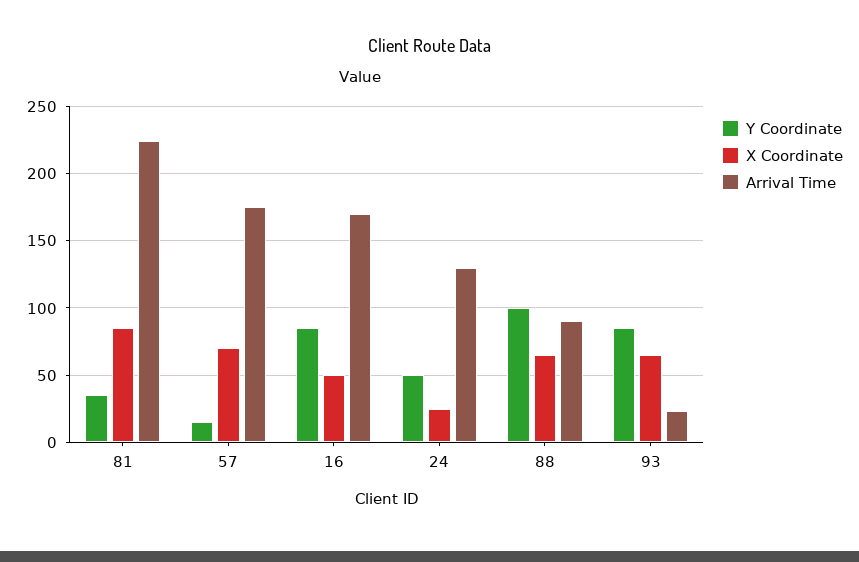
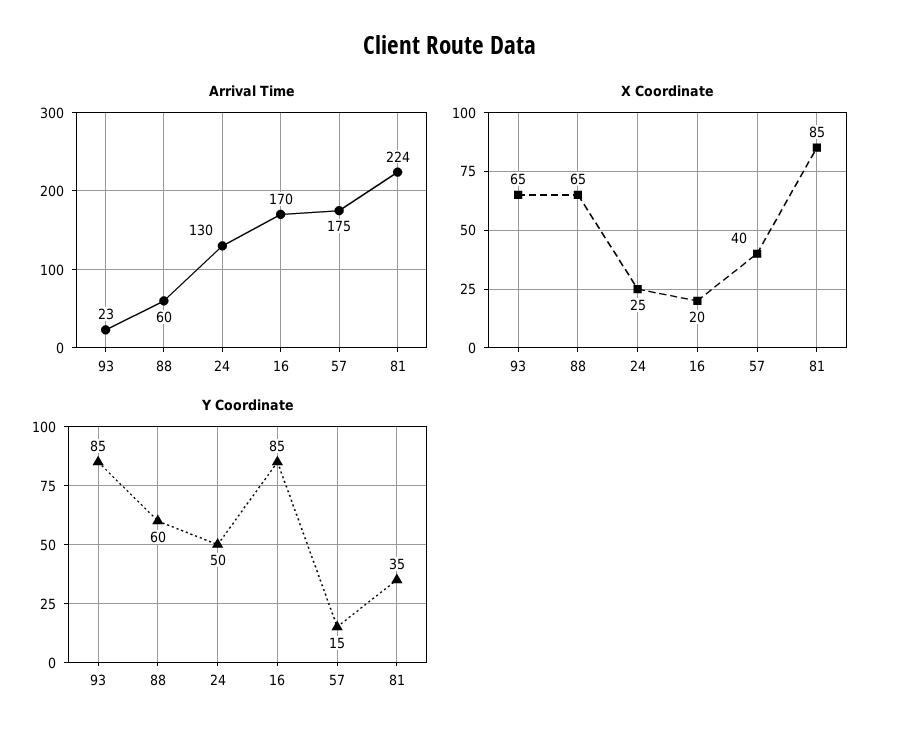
  {
    "Y Coordinate": {
      "81": 35,
      "57": 15,
      "16": 85,
      "24": 50,
-     "88": 100,
+     "88": 60,
      "93": 85
    },
    "X Coordinate": {
      "81": 85,
-     "57": 70,
+     "57": 40,
-     "16": 50,
+     "16": 20,
      "24": 25,
      "88": 65,
      "93": 65
    },
    "Arrival Time": {
      "81": 224,
      "57": 175,
      "16": 170,
      "24": 130,
-     "88": 90,
+     "88": 60,
      "93": 23
    }
  }

